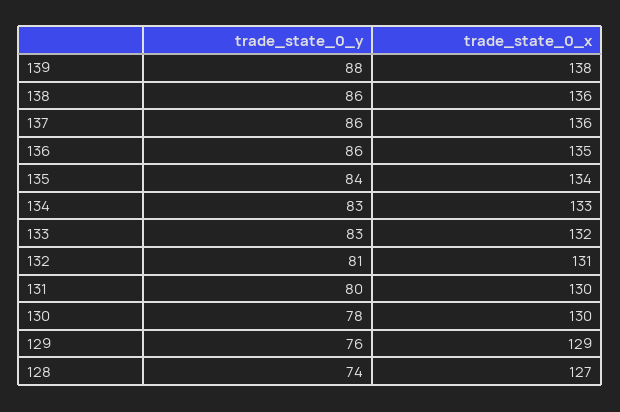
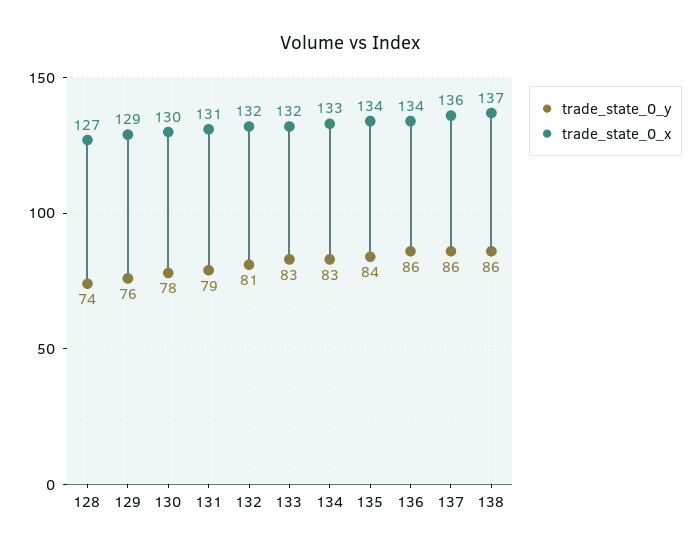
  {
    "trade_state_0_y": {
-     "139": 88,
      "138": 86,
      "137": 86,
      "136": 86,
      "135": 84,
      "134": 83,
      "133": 83,
      "132": 81,
-     "131": 80,
+     "131": 79,
      "130": 78,
      "129": 76,
      "128": 74
    },
    "trade_state_0_x": {
-     "139": 138,
-     "138": 136,
+     "138": 137,
      "137": 136,
-     "136": 135,
+     "136": 134,
      "135": 134,
      "134": 133,
      "133": 132,
-     "132": 131,
+     "132": 132,
-     "131": 130,
+     "131": 131,
      "130": 130,
      "129": 129,
      "128": 127
    }
  }

